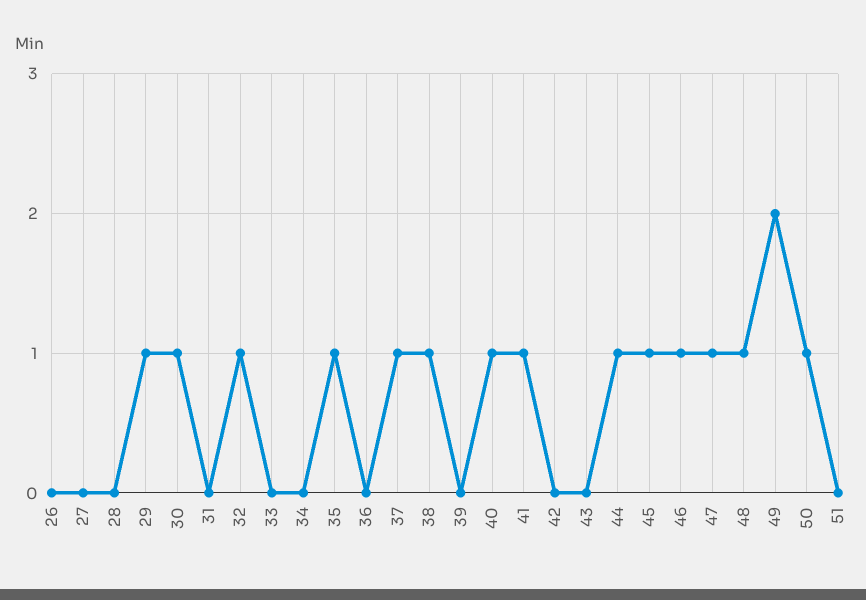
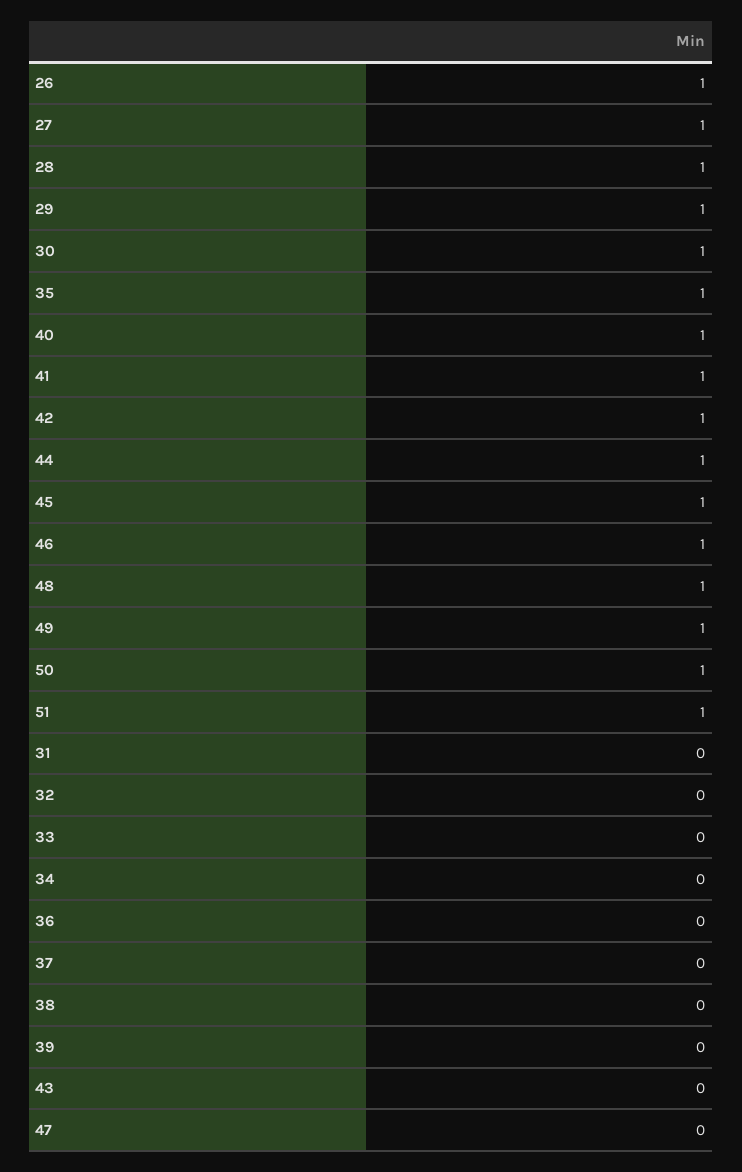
  {
-   "26": 0,
+   "26": 1,
-   "27": 0,
+   "27": 1,
-   "28": 0,
+   "28": 1,
    "29": 1,
    "30": 1,
    "31": 0,
-   "32": 1,
+   "32": 0,
    "33": 0,
    "34": 0,
    "35": 1,
    "36": 0,
-   "37": 1,
+   "37": 0,
-   "38": 1,
+   "38": 0,
    "39": 0,
    "40": 1,
    "41": 1,
-   "42": 0,
+   "42": 1,
    "43": 0,
    "44": 1,
    "45": 1,
    "46": 1,
-   "47": 1,
+   "47": 0,
    "48": 1,
-   "49": 2,
+   "49": 1,
    "50": 1,
-   "51": 0
+   "51": 1
  }

